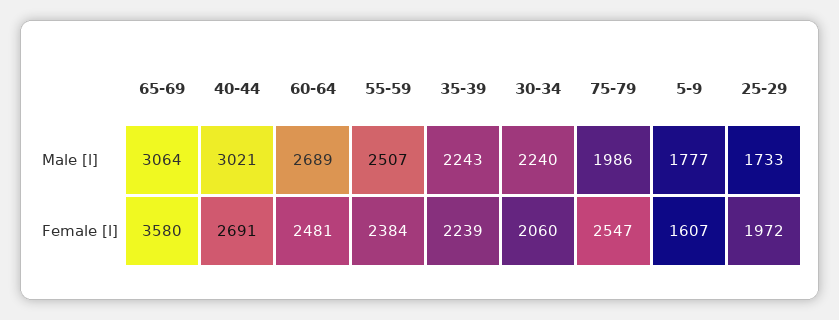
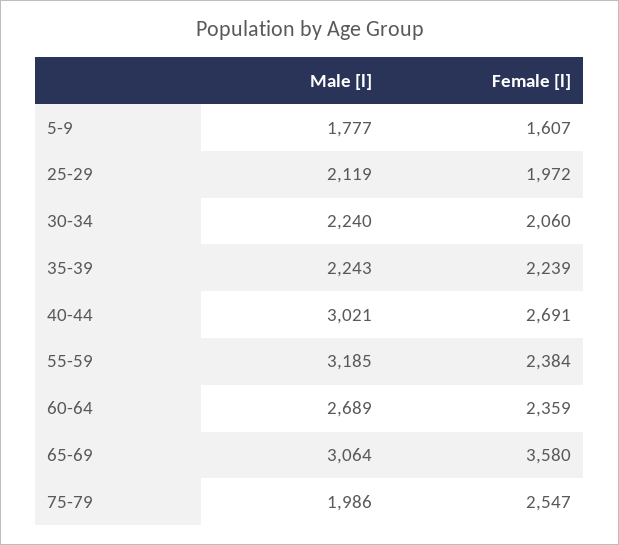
  {
    "65-69": {
      "Male [l]": 3064,
      "Female [l]": 3580
    },
    "40-44": {
      "Male [l]": 3021,
      "Female [l]": 2691
    },
    "60-64": {
      "Male [l]": 2689,
-     "Female [l]": 2481
+     "Female [l]": 2359
    },
    "55-59": {
-     "Male [l]": 2507,
+     "Male [l]": 3185,
      "Female [l]": 2384
    },
    "35-39": {
      "Male [l]": 2243,
      "Female [l]": 2239
    },
    "30-34": {
      "Male [l]": 2240,
      "Female [l]": 2060
    },
    "75-79": {
      "Male [l]": 1986,
      "Female [l]": 2547
    },
    "5-9": {
      "Male [l]": 1777,
      "Female [l]": 1607
    },
    "25-29": {
-     "Male [l]": 1733,
+     "Male [l]": 2119,
      "Female [l]": 1972
    }
  }

